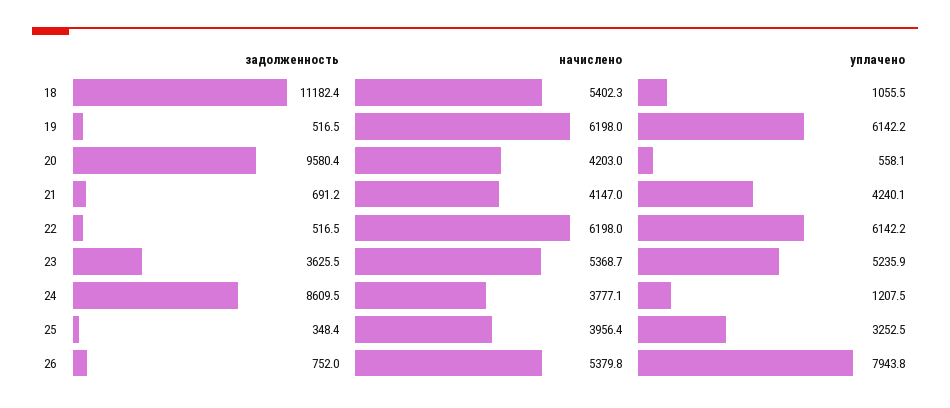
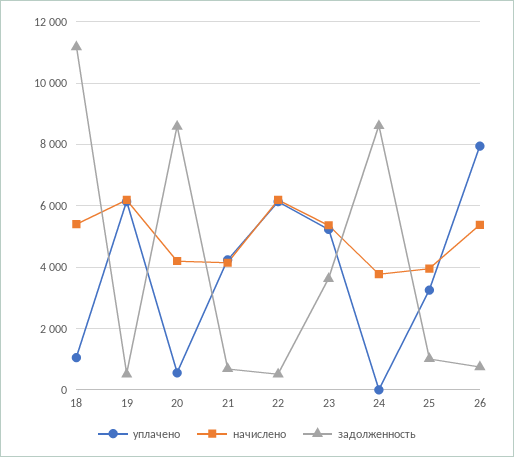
  {
    "задолженность": {
      "18": 11182.4,
      "19": 516.5,
-     "20": 9580.4,
+     "20": 8600,
      "21": 691.2,
      "22": 516.5,
      "23": 3625.5,
      "24": 8609.5,
-     "25": 348.4,
+     "25": 1000,
      "26": 752
    },
    "начислено": {
      "18": 5402.3,
      "19": 6198,
      "20": 4203,
      "21": 4147,
      "22": 6198,
      "23": 5368.7,
      "24": 3777.1,
      "25": 3956.4,
      "26": 5379.8
    },
    "уплачено": {
      "18": 1055.5,
      "19": 6142.2,
      "20": 558.1,
      "21": 4240.1,
      "22": 6142.2,
      "23": 5235.9,
-     "24": 1207.5,
+     "24": 0,
      "25": 3252.5,
      "26": 7943.8
    }
  }

